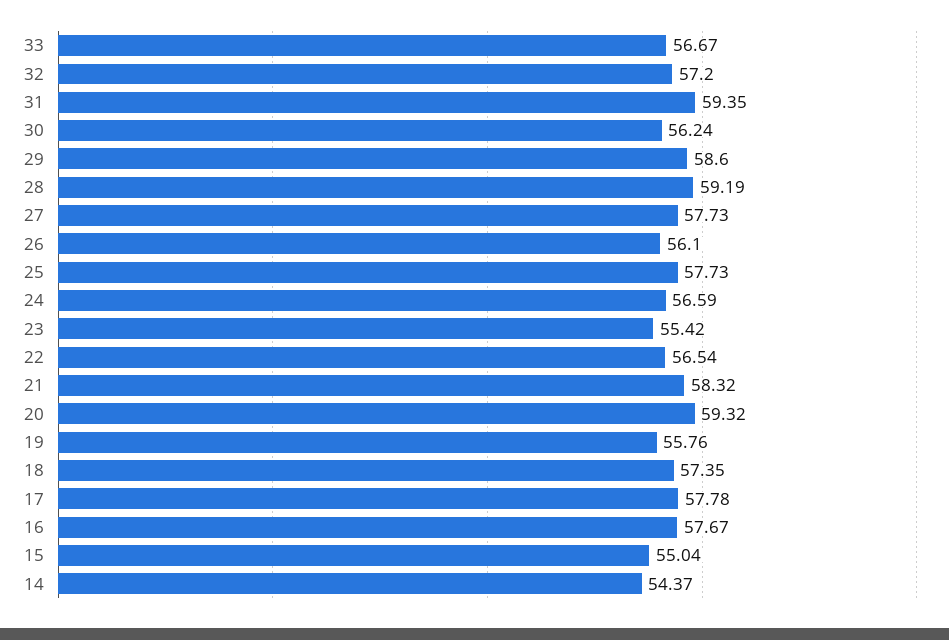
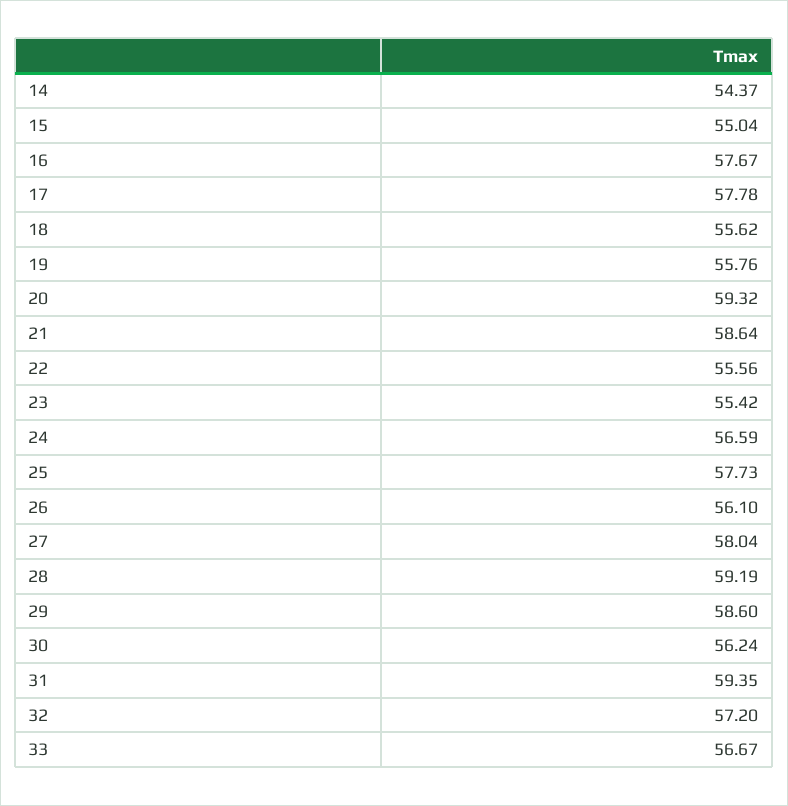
  {
    "33": 56.67,
    "32": 57.2,
    "31": 59.35,
    "30": 56.24,
    "29": 58.6,
    "28": 59.19,
-   "27": 57.73,
+   "27": 58.04,
    "26": 56.1,
    "25": 57.73,
    "24": 56.59,
    "23": 55.42,
-   "22": 56.54,
+   "22": 55.56,
-   "21": 58.32,
+   "21": 58.64,
    "20": 59.32,
    "19": 55.76,
-   "18": 57.35,
+   "18": 55.62,
    "17": 57.78,
    "16": 57.67,
    "15": 55.04,
    "14": 54.37
  }

